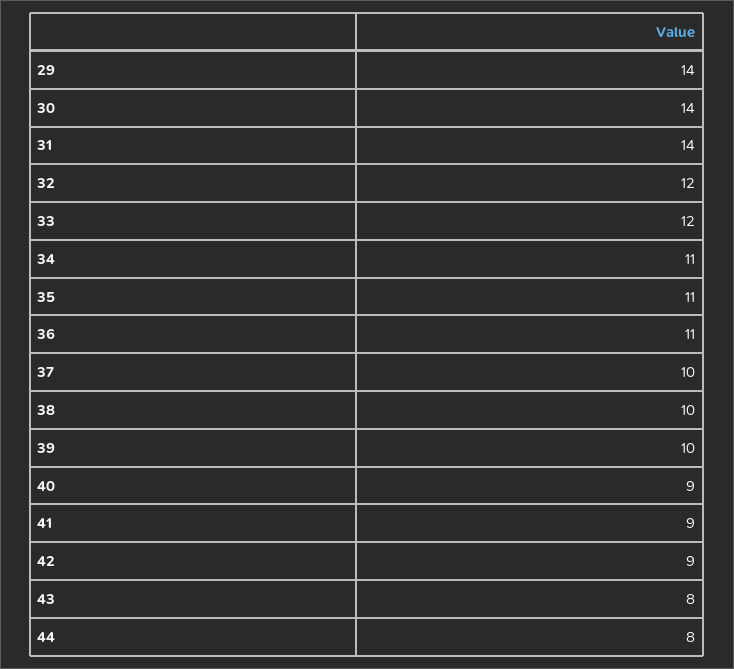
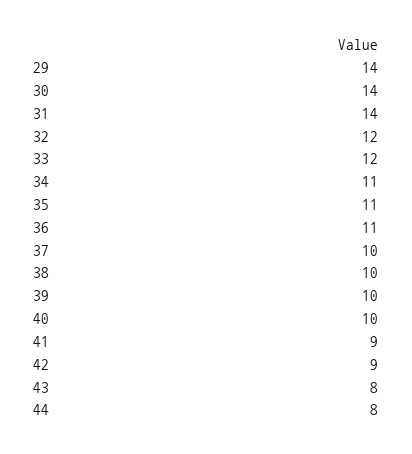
  {
    "29": 14,
    "30": 14,
    "31": 14,
    "32": 12,
    "33": 12,
    "34": 11,
    "35": 11,
    "36": 11,
    "37": 10,
    "38": 10,
    "39": 10,
-   "40": 9,
+   "40": 10,
    "41": 9,
    "42": 9,
    "43": 8,
    "44": 8
  }

